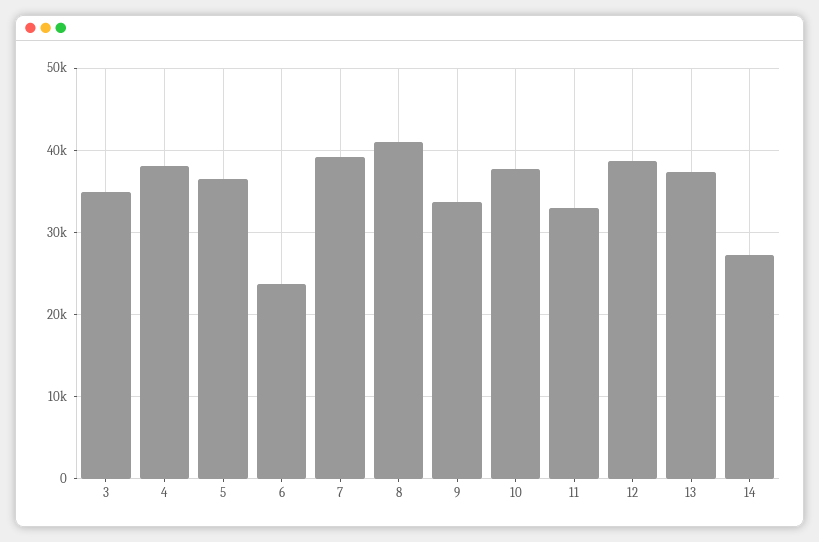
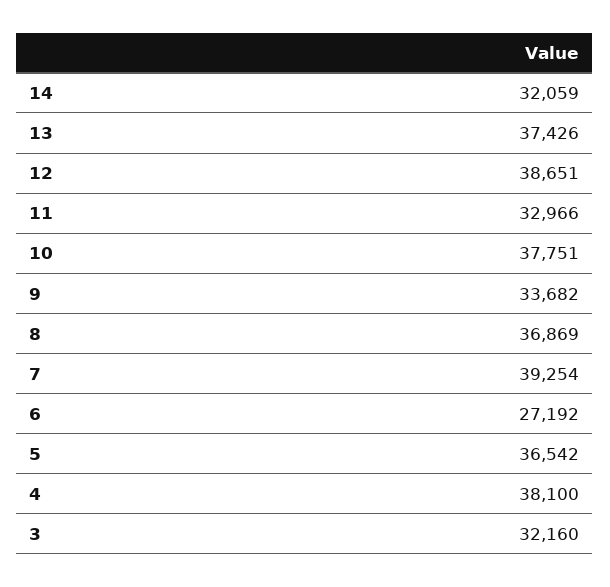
  {
-   "3": 35000,
+   "3": 32160,
    "4": 38100,
    "5": 36542,
-   "6": 24000,
+   "6": 27192,
    "7": 39254,
-   "8": 41000,
+   "8": 36869,
    "9": 33682,
    "10": 37751,
    "11": 32966,
    "12": 38651,
    "13": 37426,
-   "14": 27000
+   "14": 32059
  }

